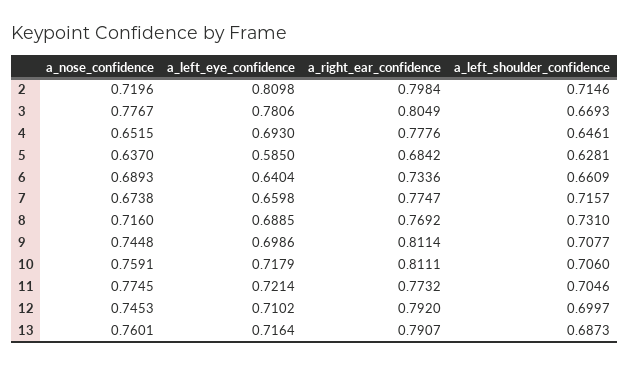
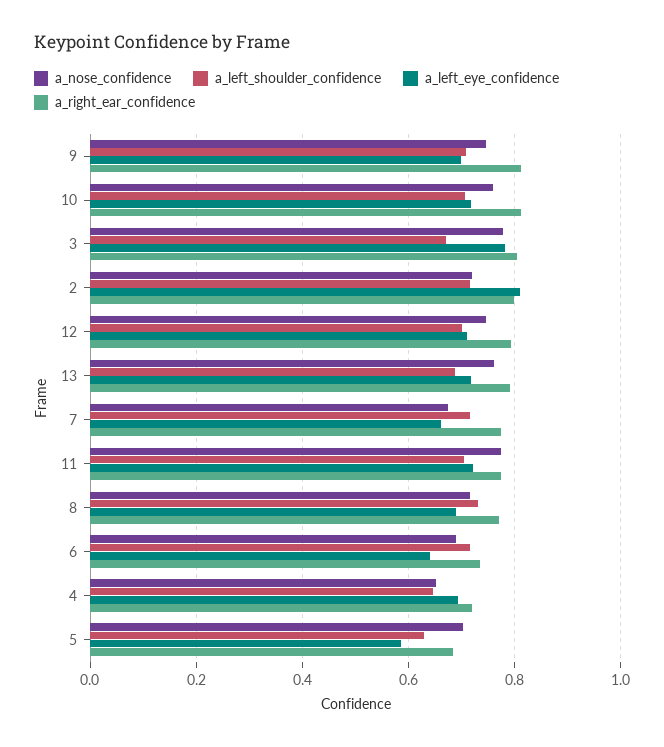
  {
    "a_nose_confidence": {
      "2": 0.7196,
      "3": 0.7767,
      "4": 0.6515,
-     "5": 0.637,
+     "5": 0.7,
      "6": 0.6893,
      "7": 0.6738,
      "8": 0.716,
      "9": 0.7448,
      "10": 0.7591,
      "11": 0.7745,
      "12": 0.7453,
      "13": 0.7601
    },
    "a_left_eye_confidence": {
      "2": 0.8098,
      "3": 0.7806,
      "4": 0.693,
      "5": 0.585,
      "6": 0.6404,
      "7": 0.6598,
      "8": 0.6885,
      "9": 0.6986,
      "10": 0.7179,
      "11": 0.7214,
      "12": 0.7102,
      "13": 0.7164
    },
    "a_right_ear_confidence": {
      "2": 0.7984,
      "3": 0.8049,
-     "4": 0.7776,
+     "4": 0.72,
      "5": 0.6842,
      "6": 0.7336,
      "7": 0.7747,
      "8": 0.7692,
      "9": 0.8114,
      "10": 0.8111,
      "11": 0.7732,
      "12": 0.792,
      "13": 0.7907
    },
    "a_left_shoulder_confidence": {
      "2": 0.7146,
      "3": 0.6693,
      "4": 0.6461,
      "5": 0.6281,
-     "6": 0.6609,
+     "6": 0.72,
      "7": 0.7157,
      "8": 0.731,
      "9": 0.7077,
      "10": 0.706,
      "11": 0.7046,
      "12": 0.6997,
      "13": 0.6873
    }
  }

